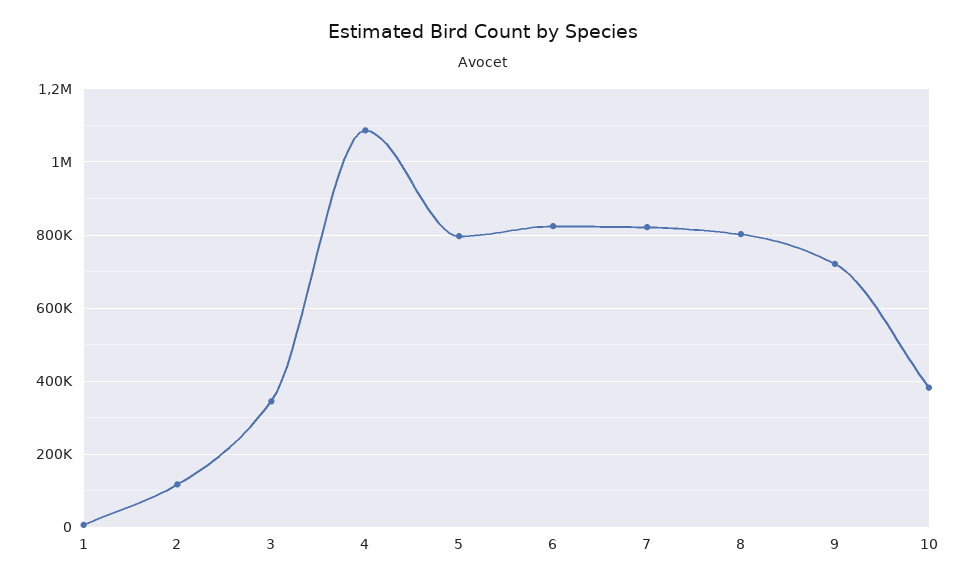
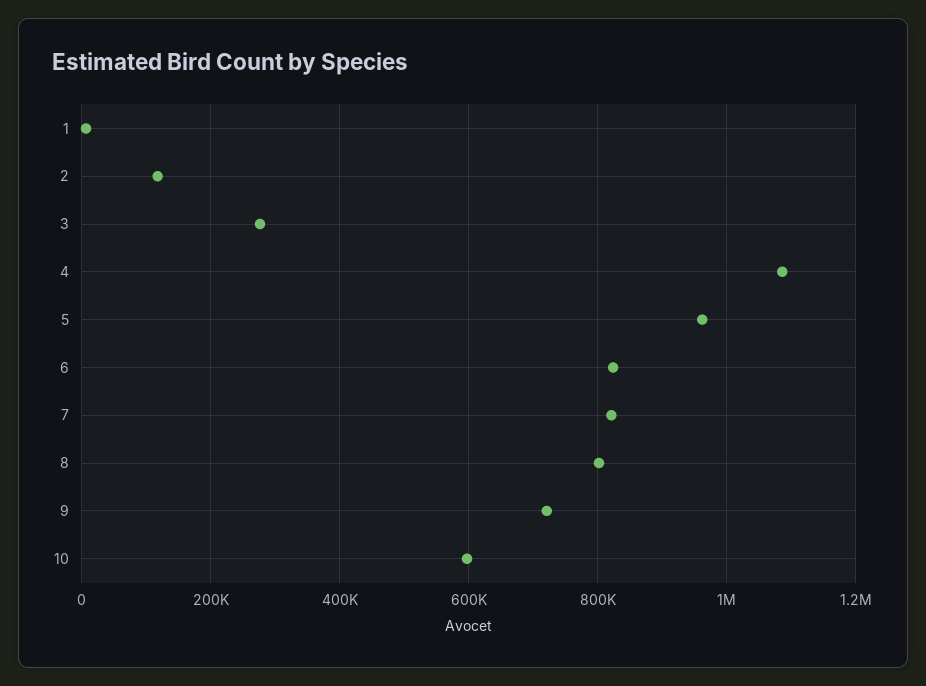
  {
    "1": 0,
    "2": 120000,
-   "3": 340000,
+   "3": 280000,
    "4": 1080000,
-   "5": 800000,
+   "5": 960000,
    "6": 820000,
    "7": 820000,
    "8": 800000,
    "9": 720000,
-   "10": 380000
+   "10": 600000
  }

